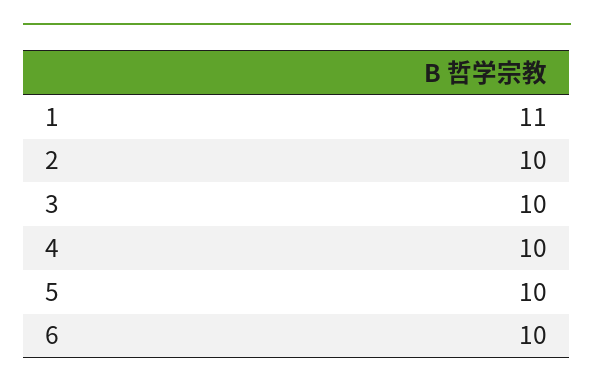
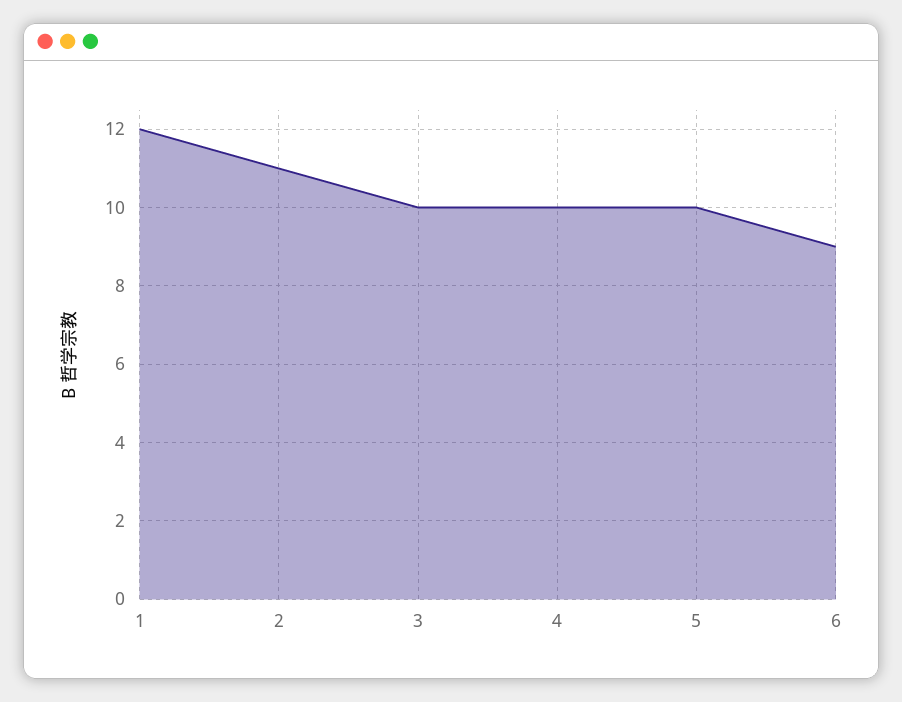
  {
-   "1": 11,
+   "1": 12,
-   "2": 10,
+   "2": 11,
    "3": 10,
    "4": 10,
    "5": 10,
-   "6": 10
+   "6": 9
  }

